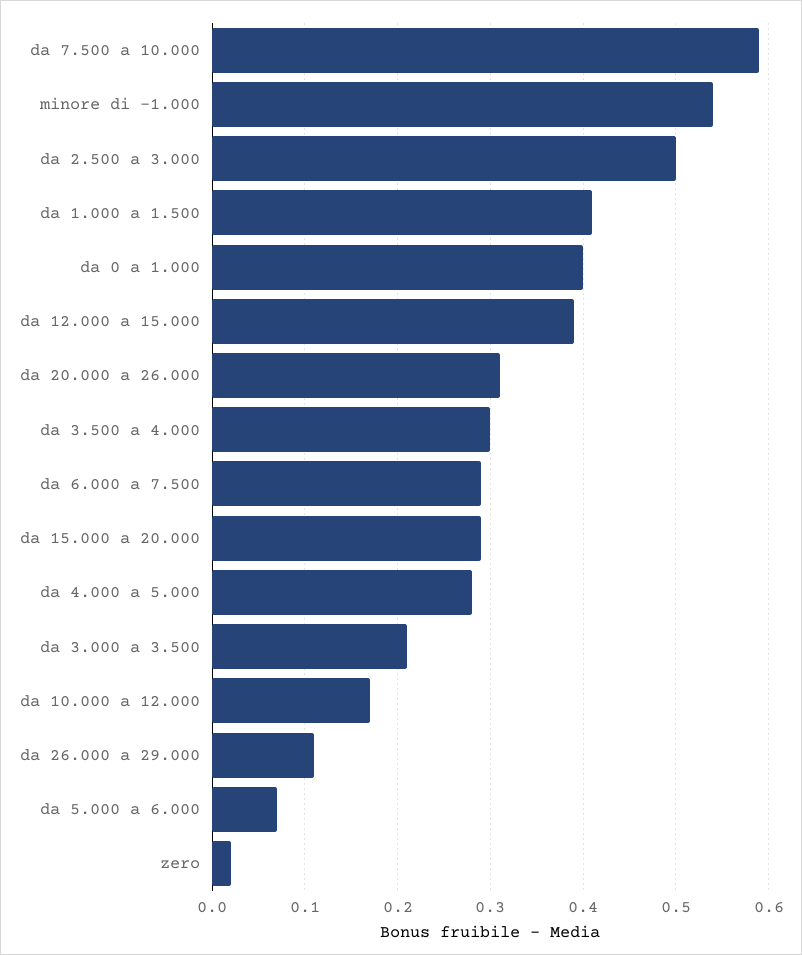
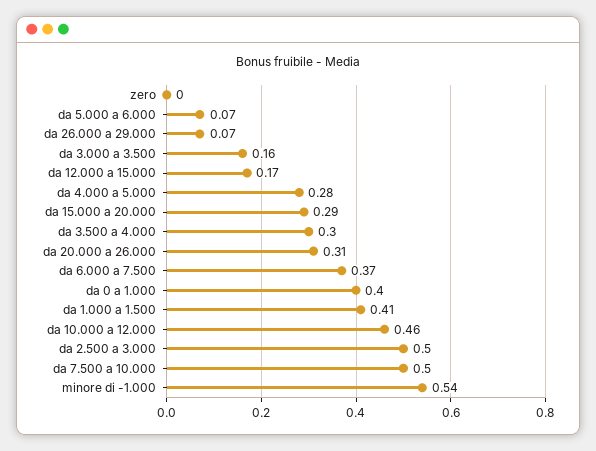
  {
-   "da 7.500 a 10.000": 0.59,
+   "da 7.500 a 10.000": 0.5,
    "minore di -1.000": 0.54,
    "da 2.500 a 3.000": 0.5,
    "da 1.000 a 1.500": 0.41,
    "da 0 a 1.000": 0.4,
-   "da 12.000 a 15.000": 0.39,
+   "da 12.000 a 15.000": 0.17,
    "da 20.000 a 26.000": 0.31,
    "da 3.500 a 4.000": 0.3,
-   "da 6.000 a 7.500": 0.29,
+   "da 6.000 a 7.500": 0.37,
    "da 15.000 a 20.000": 0.29,
    "da 4.000 a 5.000": 0.28,
-   "da 3.000 a 3.500": 0.21,
+   "da 3.000 a 3.500": 0.16,
-   "da 10.000 a 12.000": 0.17,
+   "da 10.000 a 12.000": 0.46,
-   "da 26.000 a 29.000": 0.11,
+   "da 26.000 a 29.000": 0.07,
    "da 5.000 a 6.000": 0.07,
-   "zero": 0.02
+   "zero": 0
  }

